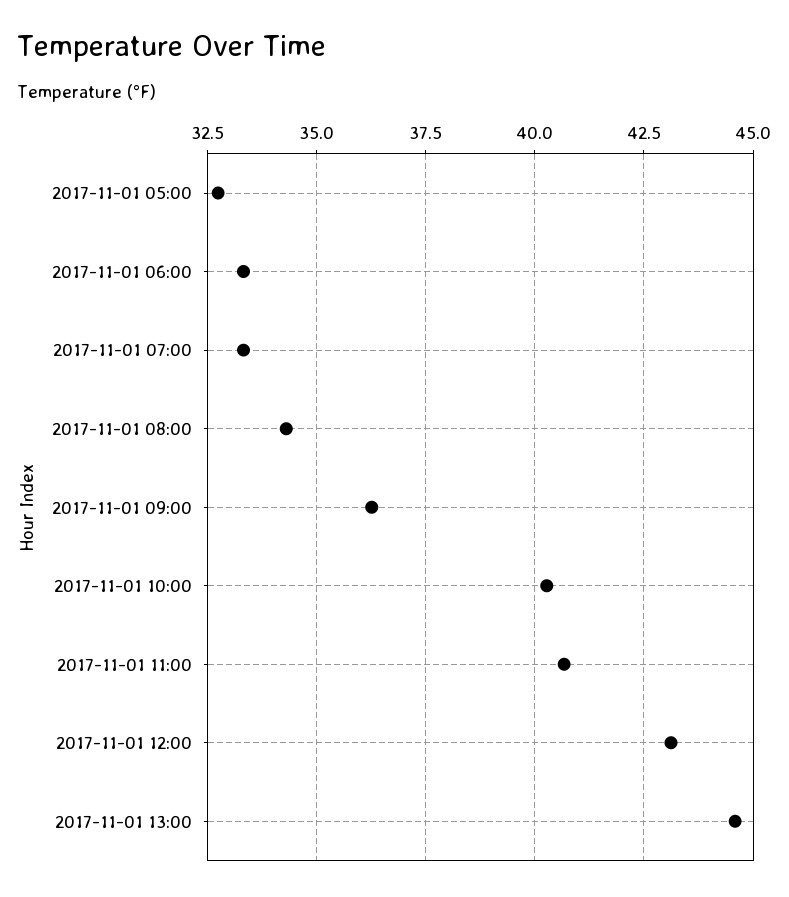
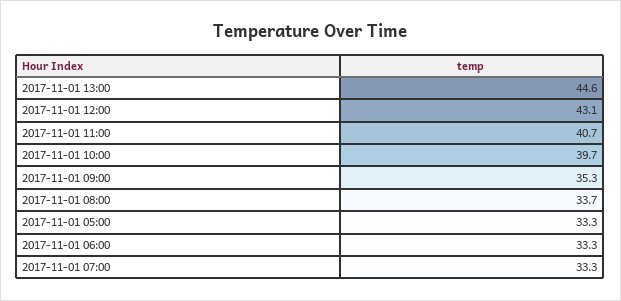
  {
-   "2017-11-01 05:00": 32.75,
+   "2017-11-01 05:00": 33.3,
    "2017-11-01 06:00": 33.3,
    "2017-11-01 07:00": 33.3,
-   "2017-11-01 08:00": 34.25,
+   "2017-11-01 08:00": 33.7,
-   "2017-11-01 09:00": 36.25,
+   "2017-11-01 09:00": 35.3,
-   "2017-11-01 10:00": 40.25,
+   "2017-11-01 10:00": 39.7,
    "2017-11-01 11:00": 40.7,
    "2017-11-01 12:00": 43.1,
    "2017-11-01 13:00": 44.6
  }

